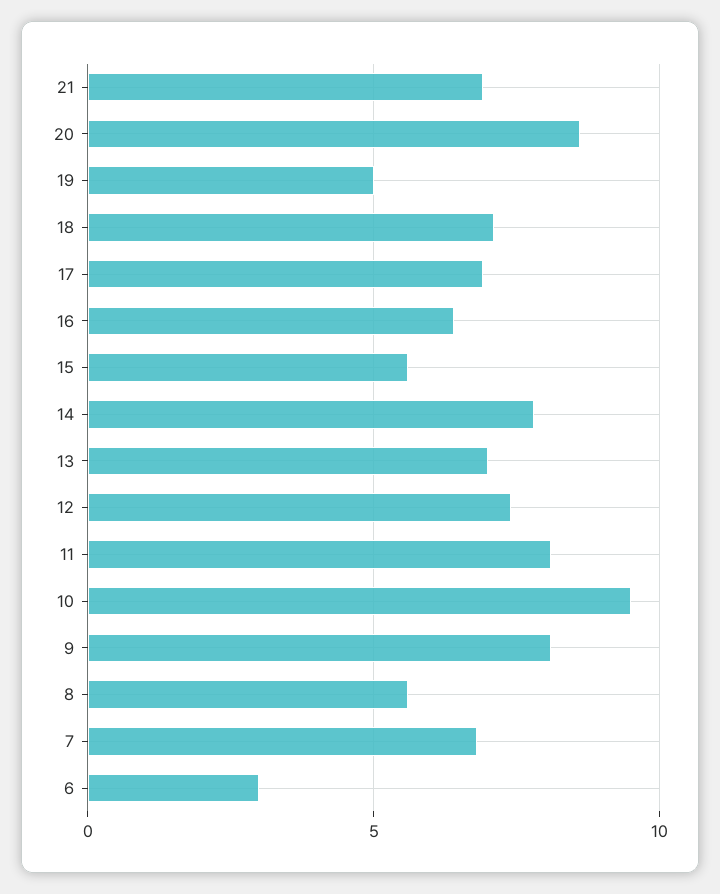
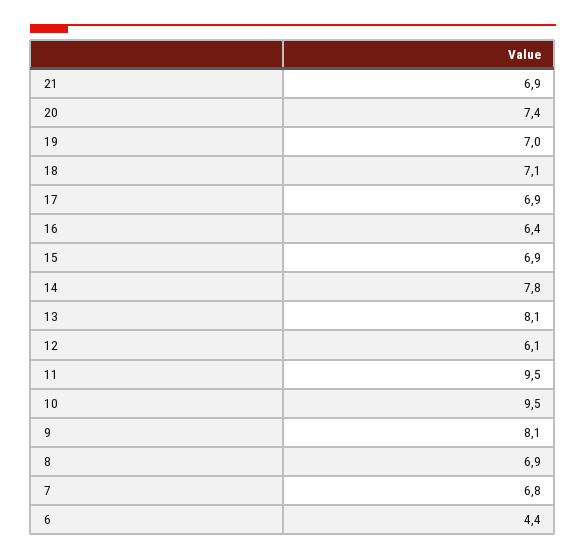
  {
    "21": 6.9,
-   "20": 8.5,
+   "20": 7.4,
-   "19": 5,
+   "19": 7,
    "18": 7.1,
    "17": 6.9,
    "16": 6.4,
-   "15": 5.5,
+   "15": 6.9,
    "14": 7.8,
-   "13": 7,
+   "13": 8.1,
-   "12": 7.5,
+   "12": 6.1,
-   "11": 8,
+   "11": 9.5,
    "10": 9.5,
    "9": 8.1,
-   "8": 5.5,
+   "8": 6.9,
    "7": 6.8,
-   "6": 3
+   "6": 4.4
  }

